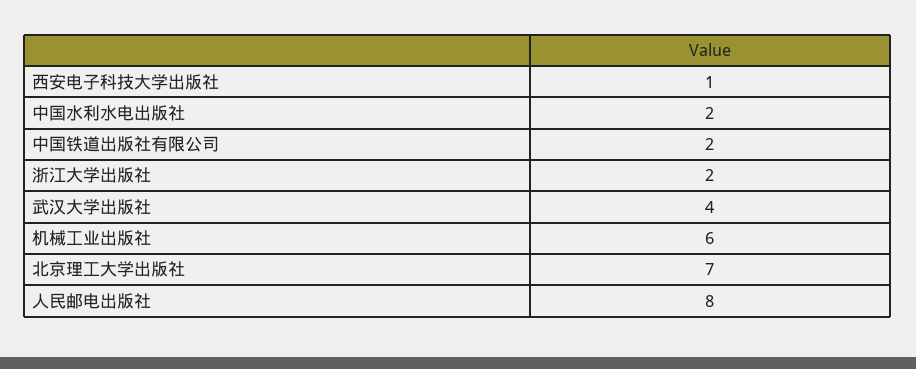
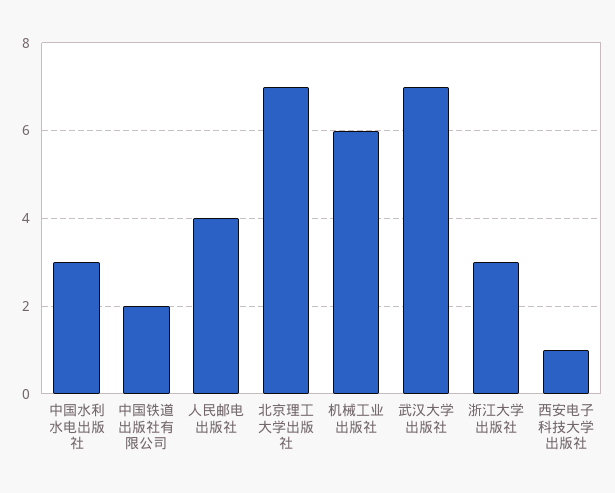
  {
    "西安电子科技大学出版社": 1,
-   "中国水利水电出版社": 2,
+   "中国水利水电出版社": 3,
    "中国铁道出版社有限公司": 2,
-   "浙江大学出版社": 2,
+   "浙江大学出版社": 3,
-   "武汉大学出版社": 4,
+   "武汉大学出版社": 7,
    "机械工业出版社": 6,
    "北京理工大学出版社": 7,
-   "人民邮电出版社": 8
+   "人民邮电出版社": 4
  }

